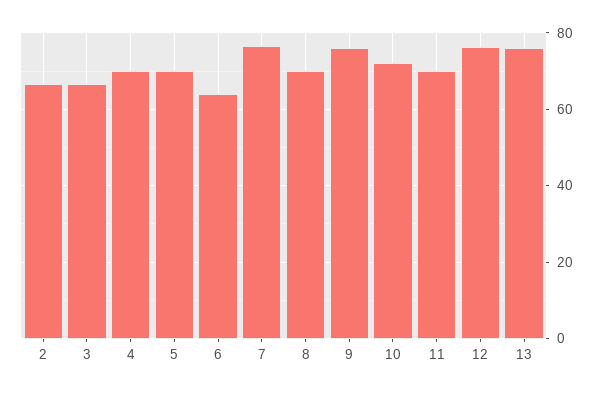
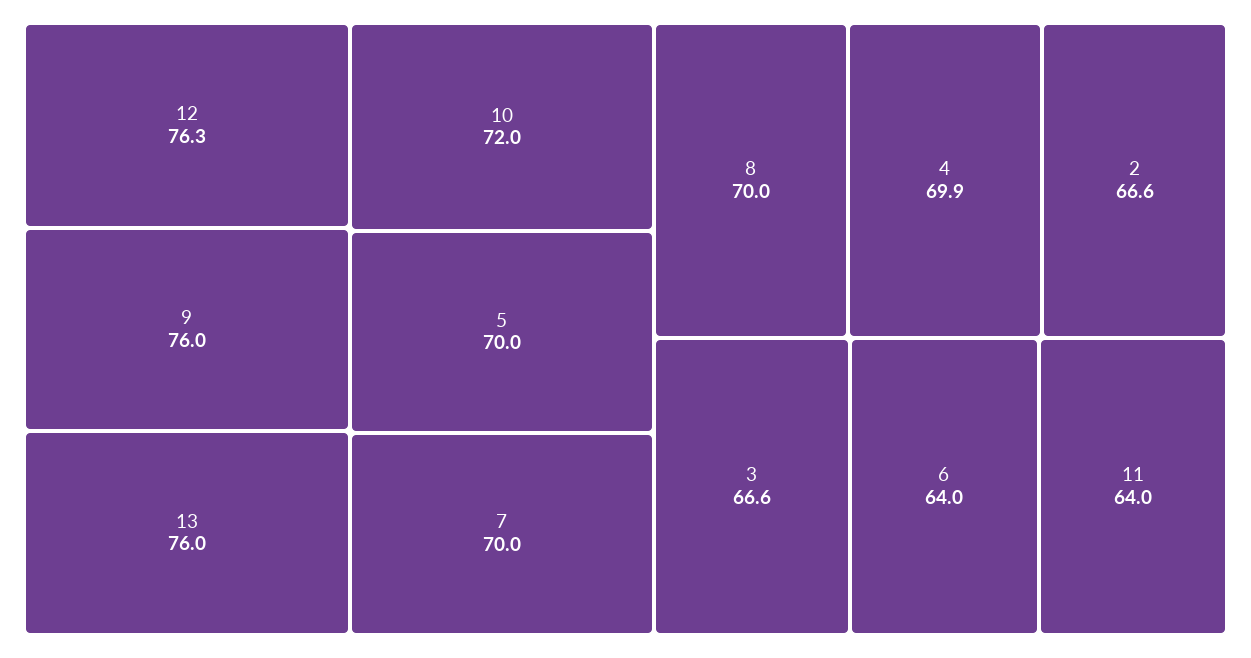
  {
    "2": 66.6,
    "3": 66.6,
    "4": 69.9,
    "5": 70,
    "6": 64,
-   "7": 76,
+   "7": 70,
    "8": 70,
    "9": 76,
    "10": 72,
-   "11": 70,
+   "11": 64,
    "12": 76.3,
    "13": 76
  }

